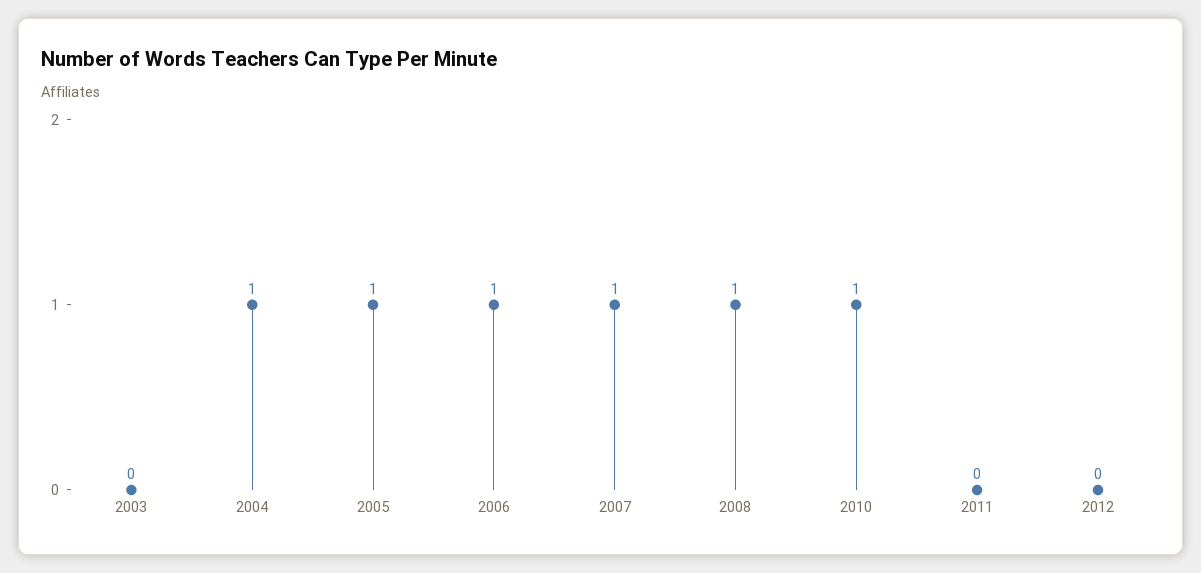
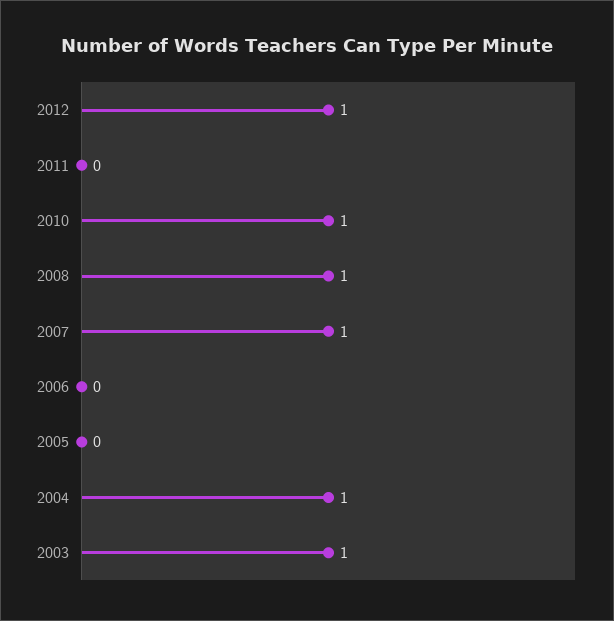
  {
-   "2003": 0,
+   "2003": 1,
    "2004": 1,
-   "2005": 1,
+   "2005": 0,
-   "2006": 1,
+   "2006": 0,
    "2007": 1,
    "2008": 1,
    "2010": 1,
    "2011": 0,
-   "2012": 0
+   "2012": 1
  }

